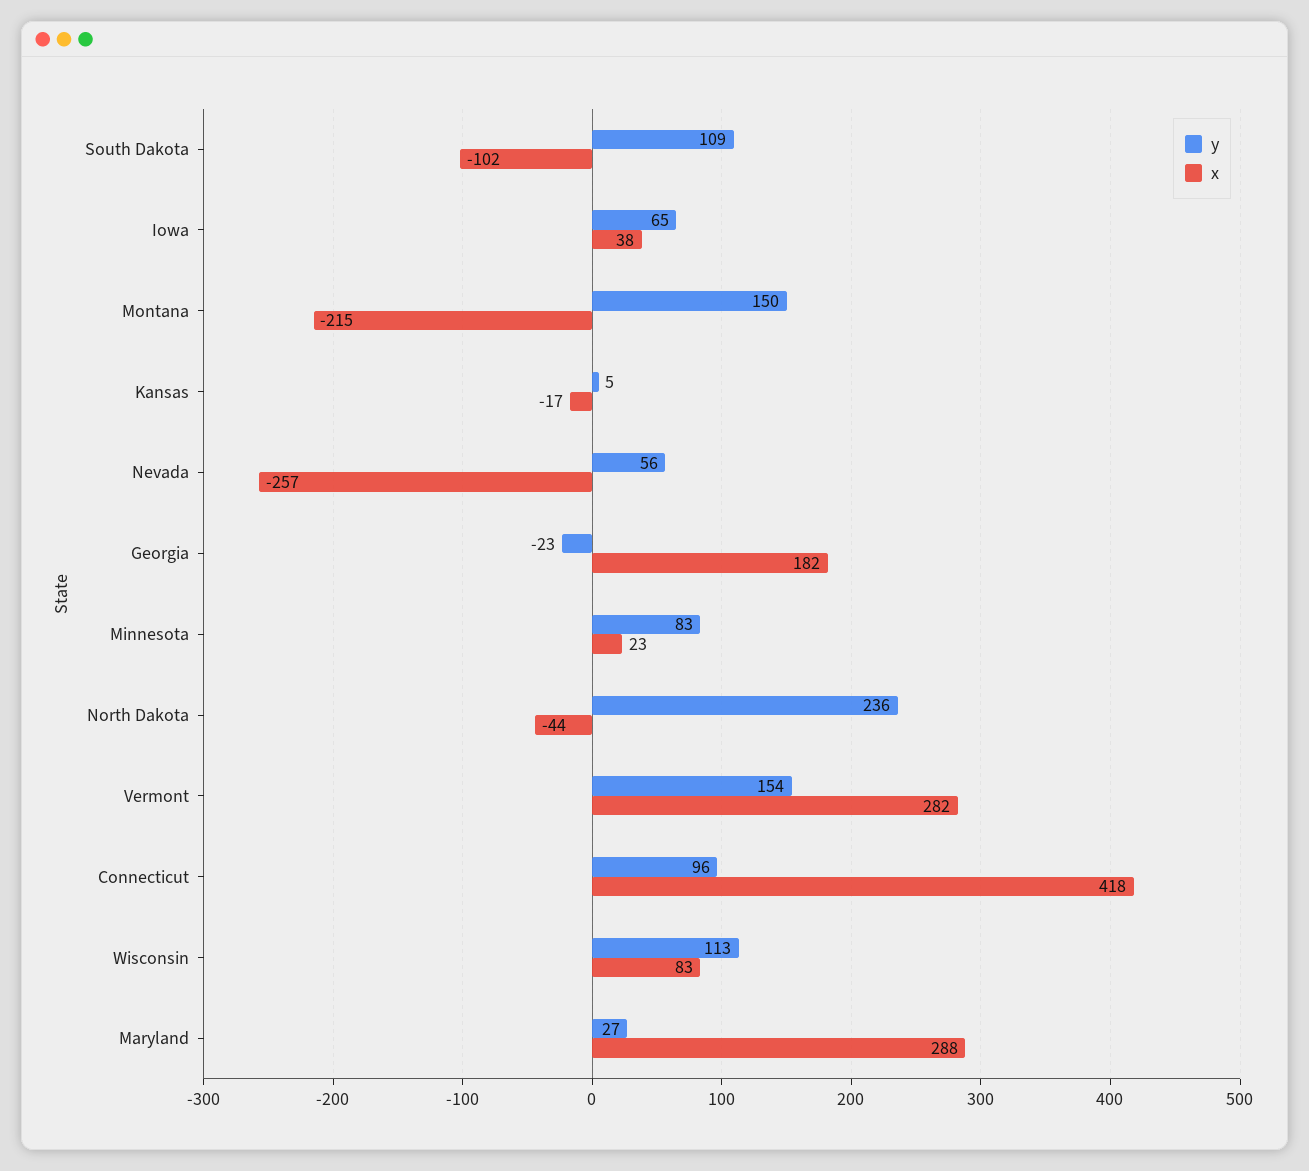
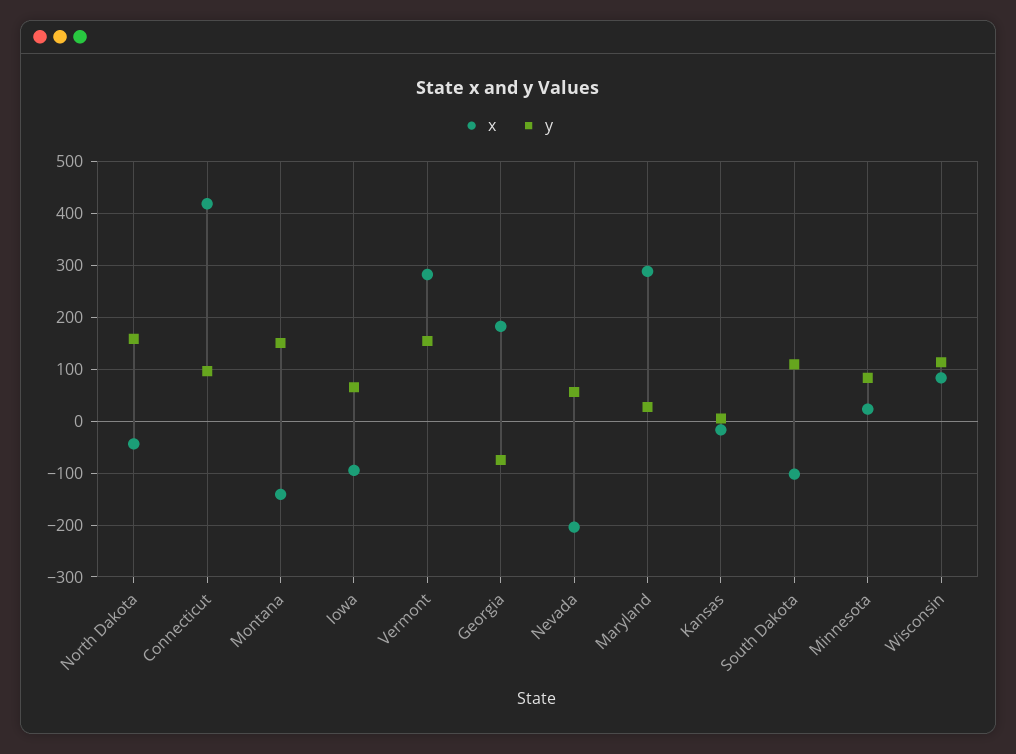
  {
    "y": {
      "South Dakota": 109,
      "Iowa": 65,
      "Montana": 150,
      "Kansas": 5,
      "Nevada": 56,
-     "Georgia": -23,
+     "Georgia": -80,
      "Minnesota": 83,
-     "North Dakota": 236,
+     "North Dakota": 160,
      "Vermont": 154,
      "Connecticut": 96,
      "Wisconsin": 113,
      "Maryland": 27
    },
    "x": {
      "South Dakota": -102,
-     "Iowa": 38,
+     "Iowa": -100,
-     "Montana": -215,
+     "Montana": -140,
      "Kansas": -17,
-     "Nevada": -257,
+     "Nevada": -200,
      "Georgia": 182,
      "Minnesota": 23,
      "North Dakota": -44,
      "Vermont": 282,
      "Connecticut": 418,
      "Wisconsin": 83,
      "Maryland": 288
    }
  }

